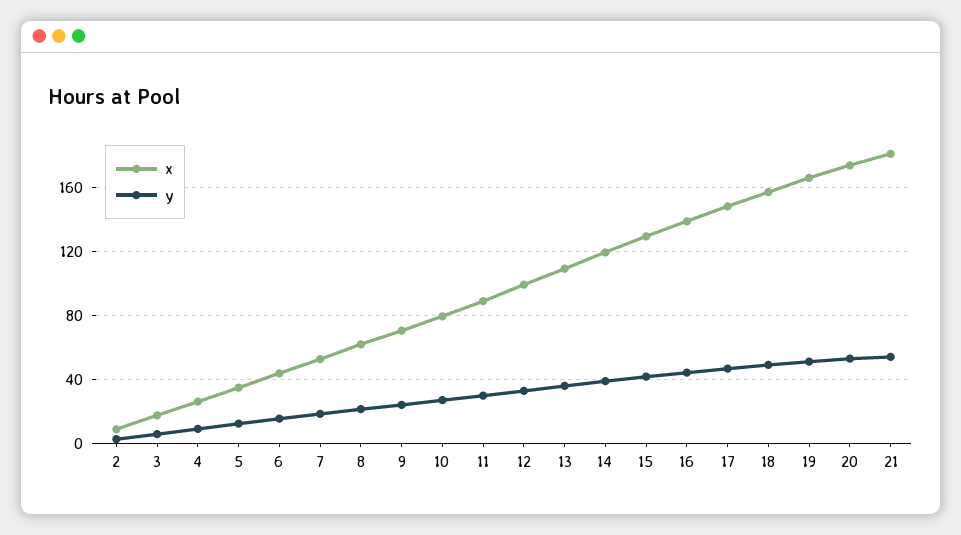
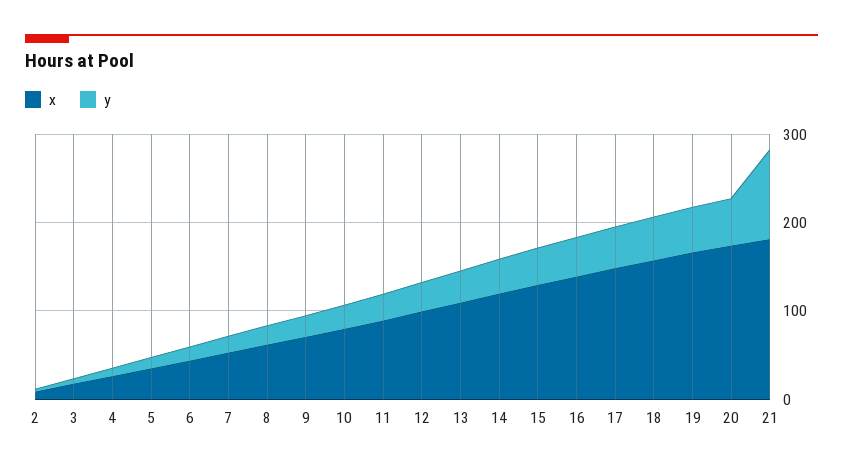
  {
    "x": {
      "2": 10,
      "3": 20,
      "4": 25,
      "5": 35,
      "6": 45,
      "7": 55,
      "8": 60,
      "9": 70,
      "10": 80,
      "11": 90,
      "12": 100,
      "13": 110,
      "14": 120,
      "15": 130,
      "16": 140,
      "17": 150,
      "18": 155,
      "19": 165,
      "20": 175,
      "21": 180
    },
    "y": {
      "2": 5,
      "3": 5,
      "4": 10,
      "5": 10,
      "6": 15,
      "7": 20,
      "8": 20,
      "9": 25,
      "10": 25,
      "11": 30,
      "12": 35,
      "13": 35,
      "14": 40,
      "15": 40,
      "16": 45,
      "17": 45,
      "18": 50,
      "19": 50,
      "20": 55,
-     "21": 55
+     "21": 100
    }
  }

